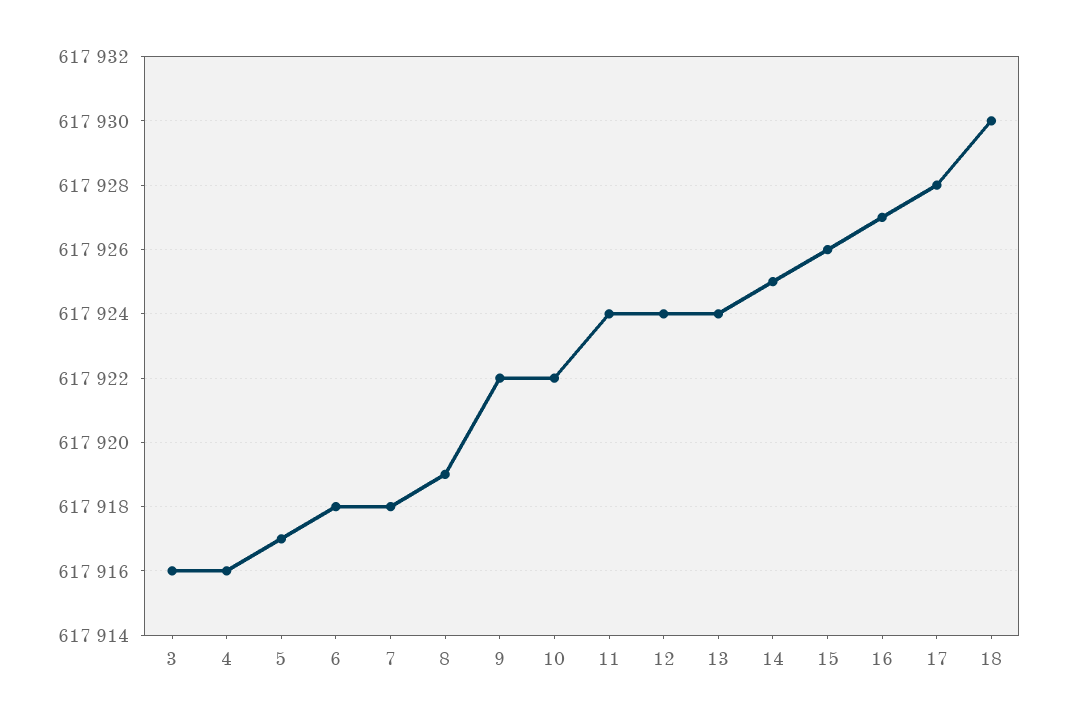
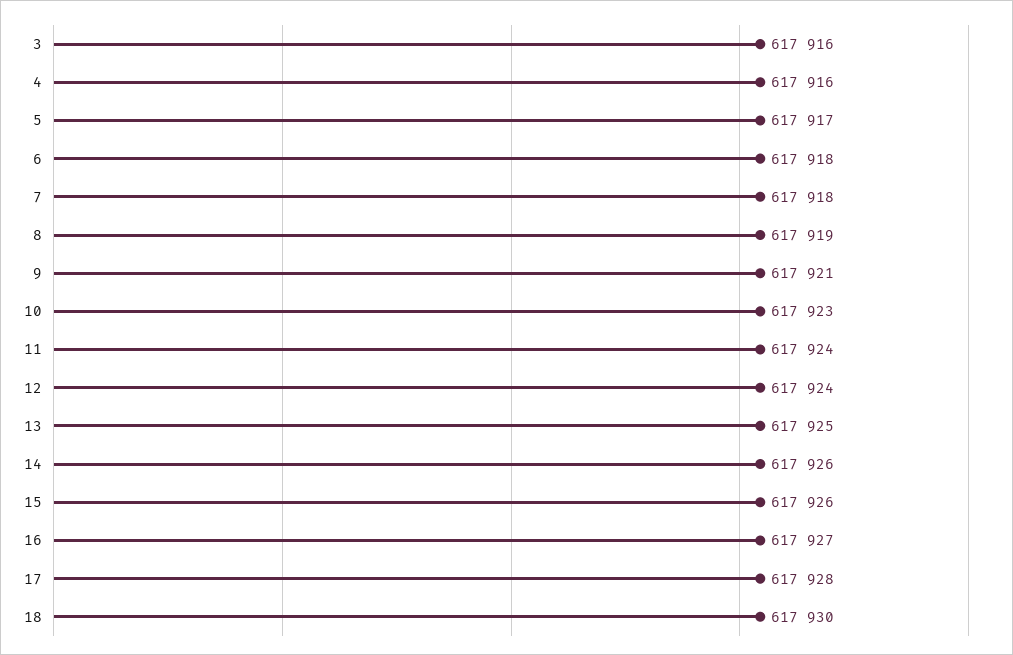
  {
    "3": 617916,
    "4": 617916,
    "5": 617917,
    "6": 617918,
    "7": 617918,
    "8": 617919,
-   "9": 617922,
+   "9": 617921,
-   "10": 617922,
+   "10": 617923,
    "11": 617924,
    "12": 617924,
-   "13": 617924,
+   "13": 617925,
-   "14": 617925,
+   "14": 617926,
    "15": 617926,
    "16": 617927,
    "17": 617928,
    "18": 617930
  }

